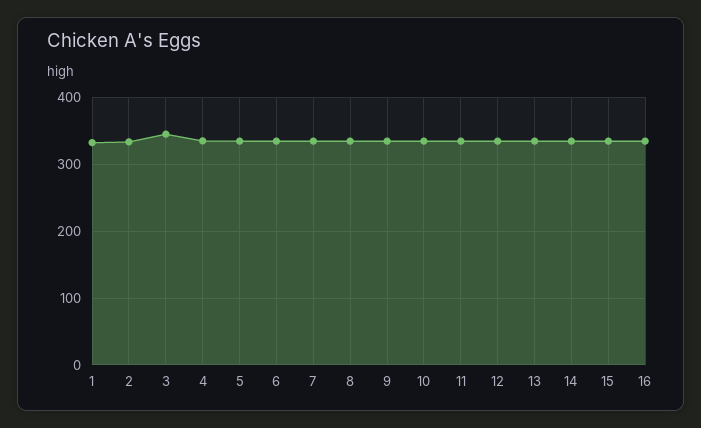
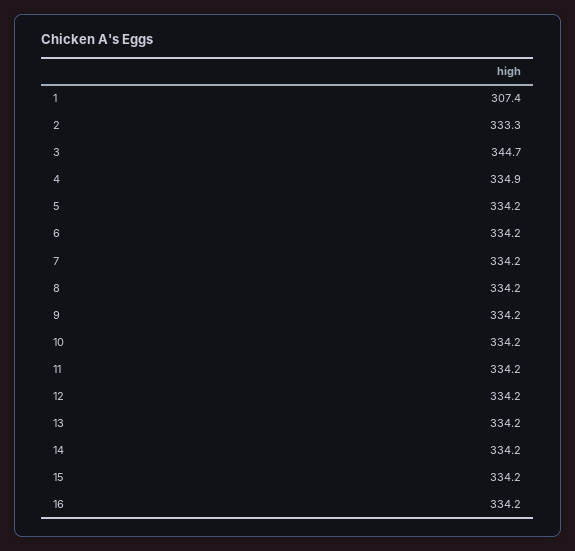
  {
-   "1": 330,
+   "1": 307.4,
    "2": 333.3,
    "3": 344.7,
    "4": 334.9,
    "5": 334.2,
    "6": 334.2,
    "7": 334.2,
    "8": 334.2,
    "9": 334.2,
    "10": 334.2,
    "11": 334.2,
    "12": 334.2,
    "13": 334.2,
    "14": 334.2,
    "15": 334.2,
    "16": 334.2
  }

